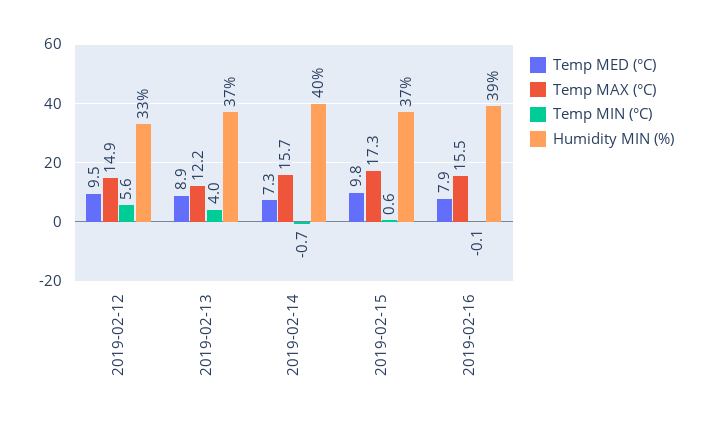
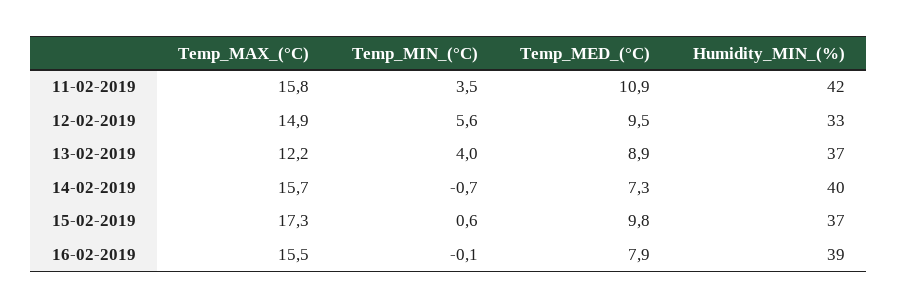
  {
    "Temp MED (°C)": {
      "2019-02-12": 9.5,
      "2019-02-13": 8.9,
      "2019-02-14": 7.3,
      "2019-02-15": 9.8,
-     "2019-02-16": 7.9
+     "2019-02-16": 7.9,
+     "11-02-2019": 10.9
    },
    "Temp MAX (°C)": {
      "2019-02-12": 14.9,
      "2019-02-13": 12.2,
      "2019-02-14": 15.7,
      "2019-02-15": 17.3,
-     "2019-02-16": 15.5
+     "2019-02-16": 15.5,
+     "11-02-2019": 15.8
    },
    "Temp MIN (°C)": {
      "2019-02-12": 5.6,
      "2019-02-13": 4,
      "2019-02-14": -0.7,
      "2019-02-15": 0.6,
-     "2019-02-16": -0.1
+     "2019-02-16": -0.1,
+     "11-02-2019": 3.5
    },
    "Humidity MIN (%)": {
      "2019-02-12": 33,
      "2019-02-13": 37,
      "2019-02-14": 40,
      "2019-02-15": 37,
-     "2019-02-16": 39
+     "2019-02-16": 39,
+     "11-02-2019": 42
    }
  }

